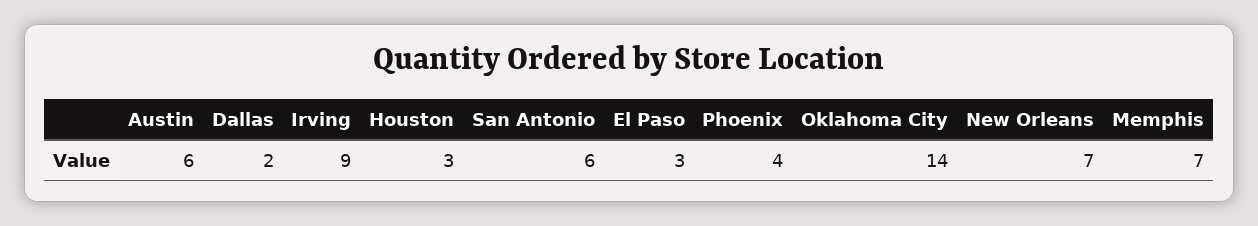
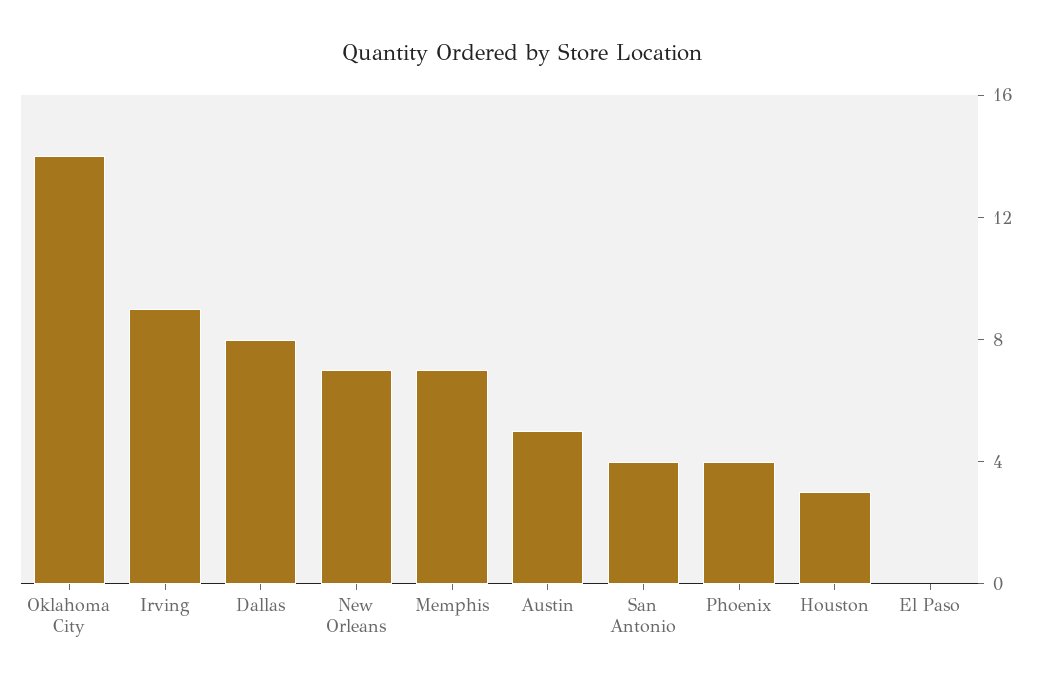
  {
-   "Austin": 6,
+   "Austin": 5,
-   "Dallas": 2,
+   "Dallas": 8,
    "Irving": 9,
    "Houston": 3,
-   "San Antonio": 6,
+   "San Antonio": 4,
-   "El Paso": 3,
+   "El Paso": 0,
    "Phoenix": 4,
    "Oklahoma City": 14,
    "New Orleans": 7,
    "Memphis": 7
  }

